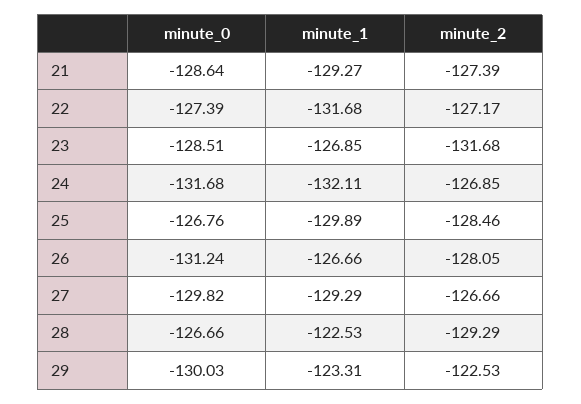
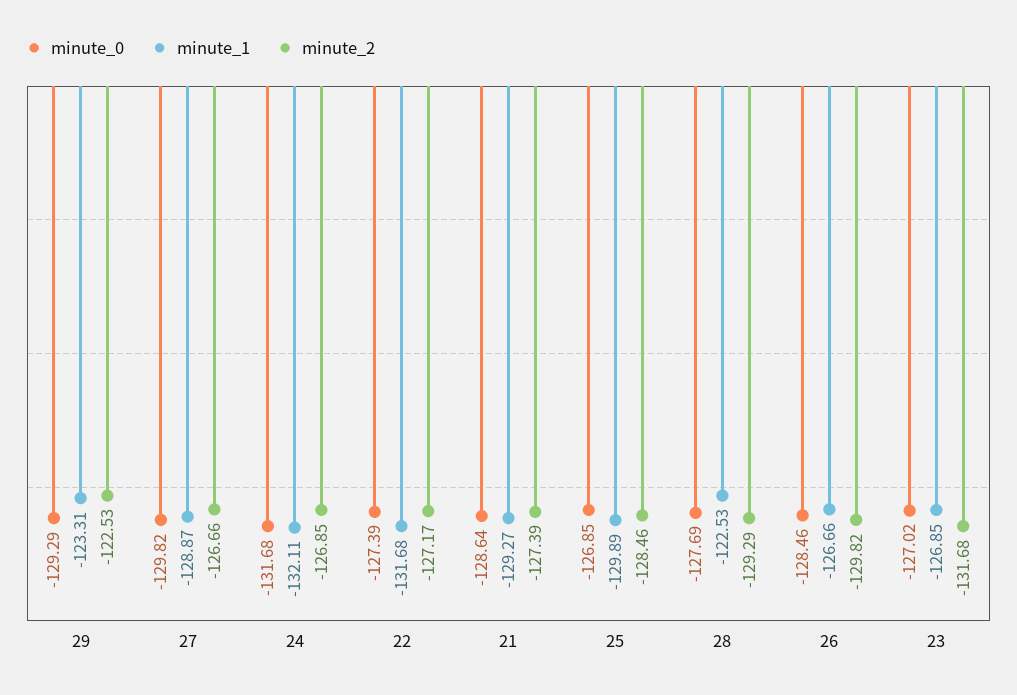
  {
    "minute_0": {
      "21": -128.64,
      "22": -127.39,
-     "23": -128.51,
+     "23": -127.02,
      "24": -131.68,
-     "25": -126.76,
+     "25": -126.85,
-     "26": -131.24,
+     "26": -128.46,
      "27": -129.82,
-     "28": -126.66,
+     "28": -127.69,
-     "29": -130.03
+     "29": -129.29
    },
    "minute_1": {
      "21": -129.27,
      "22": -131.68,
      "23": -126.85,
      "24": -132.11,
      "25": -129.89,
      "26": -126.66,
-     "27": -129.29,
+     "27": -128.87,
      "28": -122.53,
      "29": -123.31
    },
    "minute_2": {
      "21": -127.39,
      "22": -127.17,
      "23": -131.68,
      "24": -126.85,
      "25": -128.46,
-     "26": -128.05,
+     "26": -129.82,
      "27": -126.66,
      "28": -129.29,
      "29": -122.53
    }
  }

